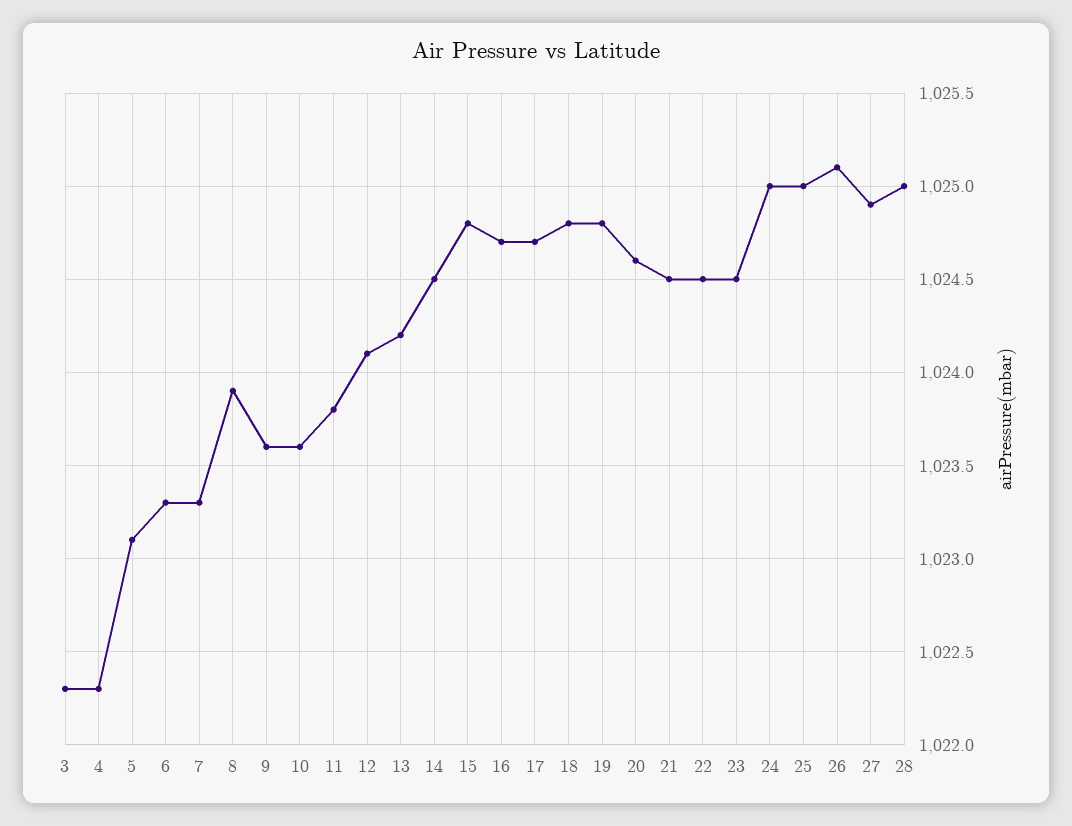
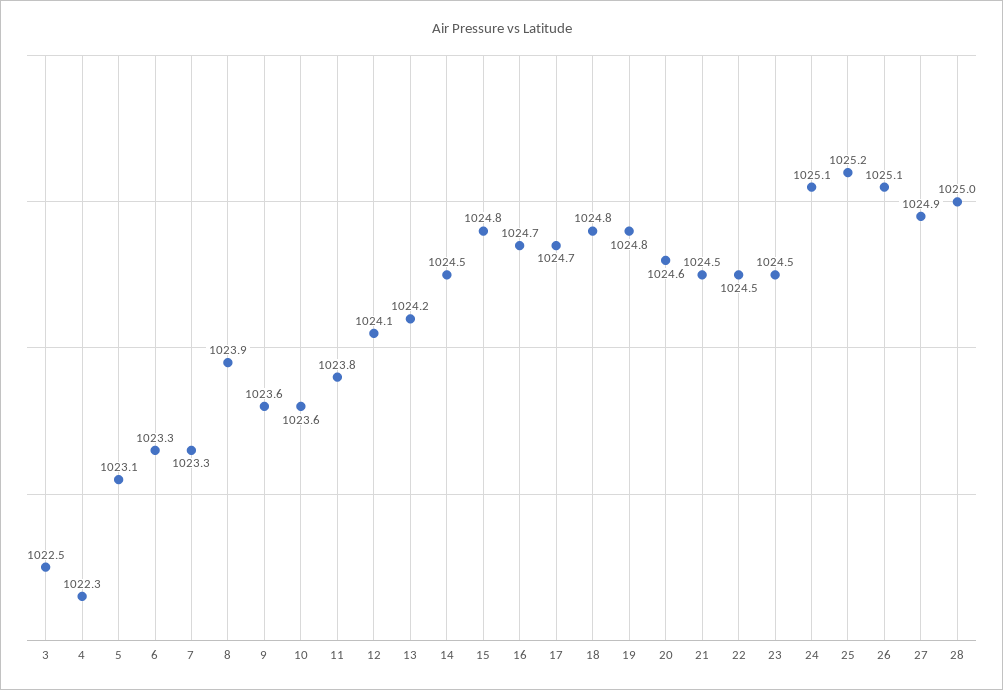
  {
-   "3": 1022.3,
+   "3": 1022.5,
    "4": 1022.3,
    "5": 1023.1,
    "6": 1023.3,
    "7": 1023.3,
    "8": 1023.9,
    "9": 1023.6,
    "10": 1023.6,
    "11": 1023.8,
    "12": 1024.1,
    "13": 1024.2,
    "14": 1024.5,
    "15": 1024.8,
    "16": 1024.7,
    "17": 1024.7,
    "18": 1024.8,
    "19": 1024.8,
    "20": 1024.6,
    "21": 1024.5,
    "22": 1024.5,
    "23": 1024.5,
-   "24": 1025,
+   "24": 1025.1,
-   "25": 1025,
+   "25": 1025.2,
    "26": 1025.1,
    "27": 1024.9,
    "28": 1025
  }

